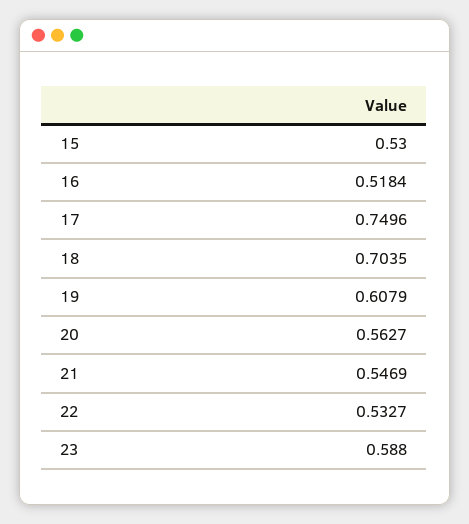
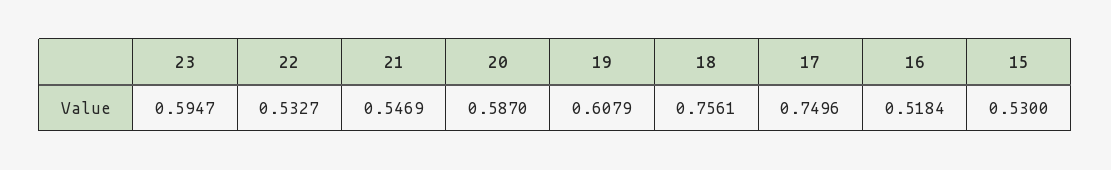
  {
    "15": 0.53,
    "16": 0.5184,
    "17": 0.7496,
-   "18": 0.7035,
+   "18": 0.7561,
    "19": 0.6079,
-   "20": 0.5627,
+   "20": 0.587,
    "21": 0.5469,
    "22": 0.5327,
-   "23": 0.588
+   "23": 0.5947
  }

